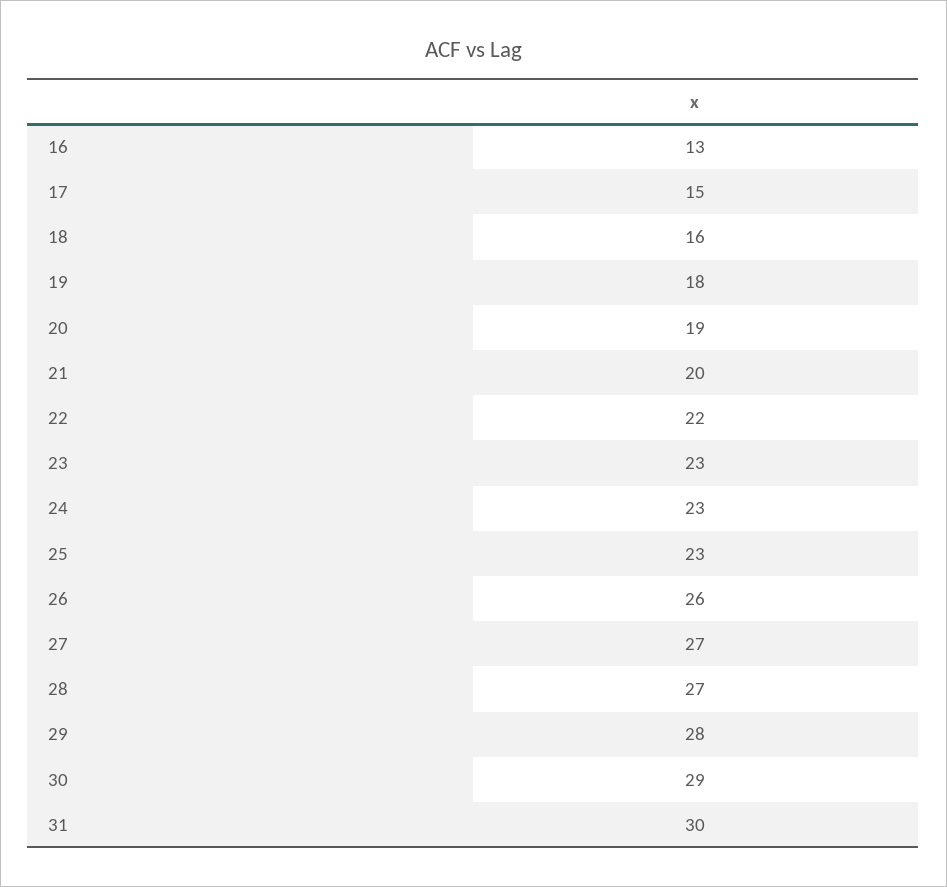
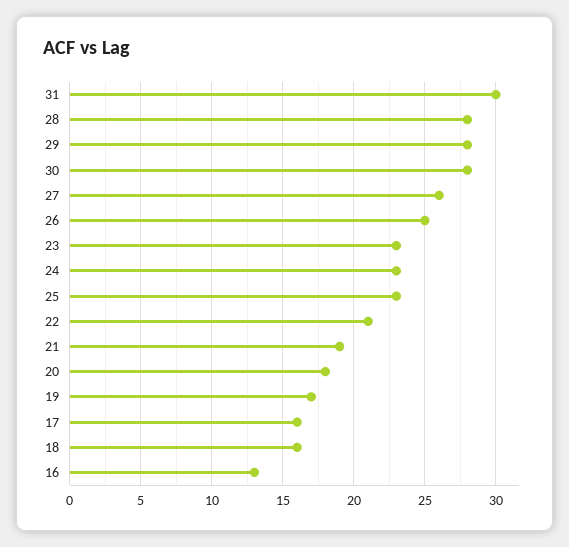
  {
    "16": 13,
-   "17": 15,
+   "17": 16,
    "18": 16,
-   "19": 18,
+   "19": 17,
-   "20": 19,
+   "20": 18,
-   "21": 20,
+   "21": 19,
-   "22": 22,
+   "22": 21,
    "23": 23,
    "24": 23,
    "25": 23,
-   "26": 26,
+   "26": 25,
-   "27": 27,
+   "27": 26,
-   "28": 27,
+   "28": 28,
    "29": 28,
-   "30": 29,
+   "30": 28,
    "31": 30
  }

